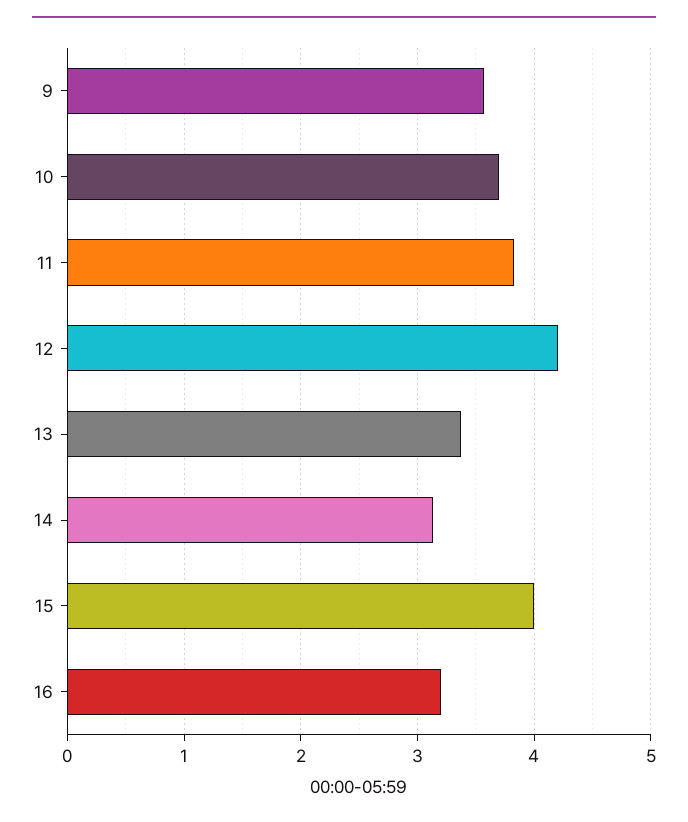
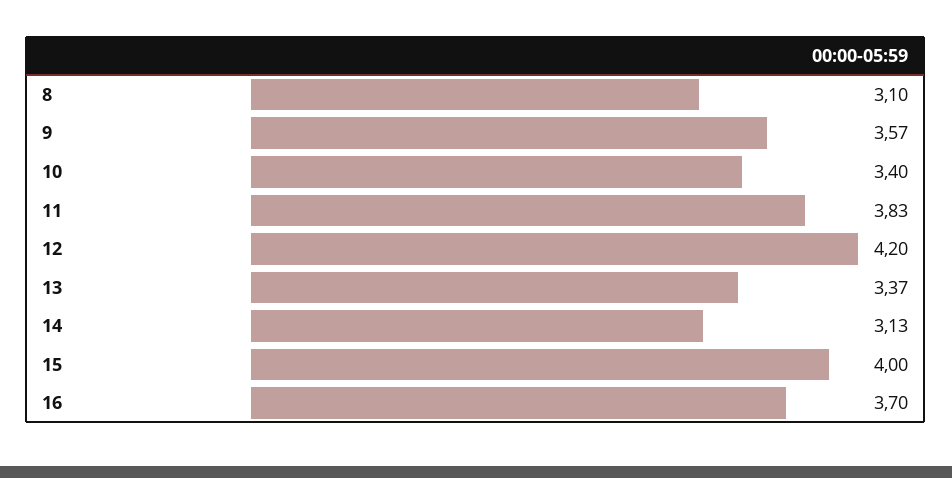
  {
    "9": 3.57,
-   "10": 3.7,
+   "10": 3.4,
    "11": 3.83,
    "12": 4.2,
    "13": 3.37,
    "14": 3.13,
    "15": 4,
-   "16": 3.2
+   "16": 3.7,
+   "8": 3.1
  }

